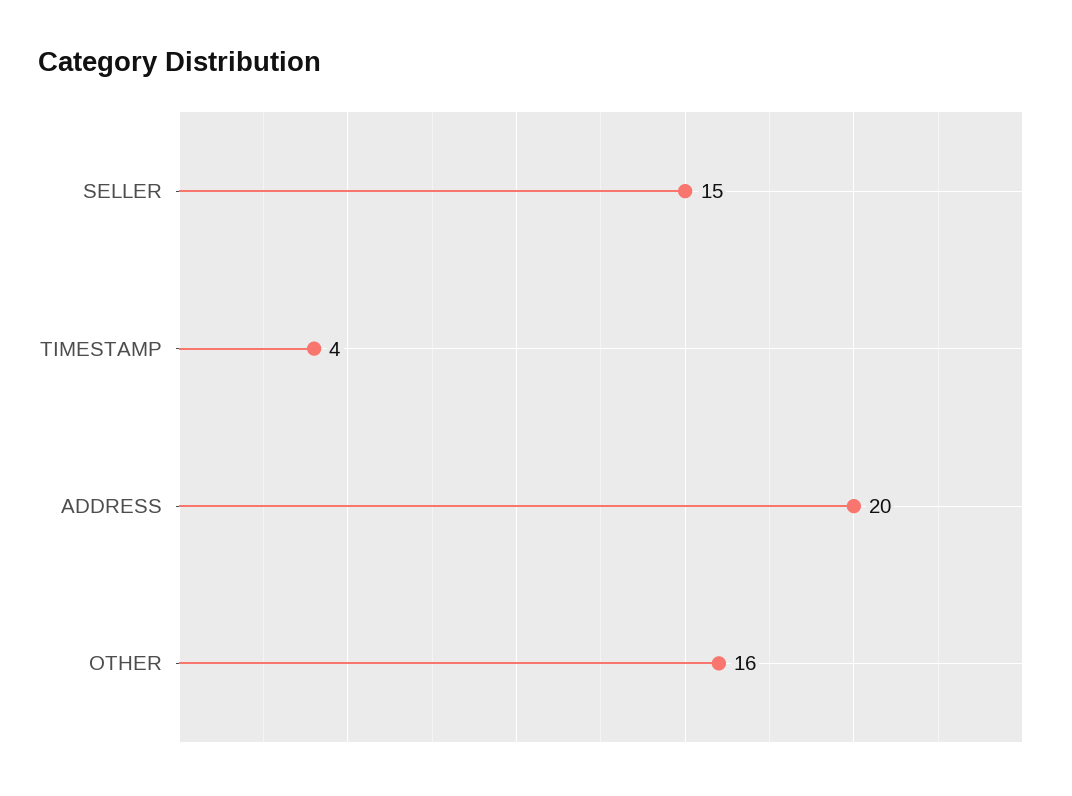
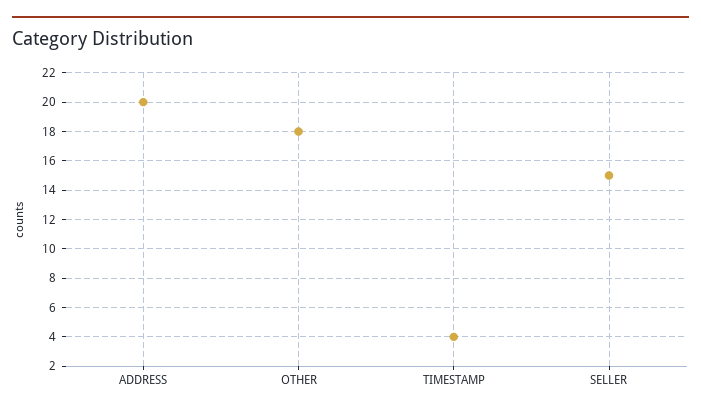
  {
    "SELLER": 15,
    "TIMESTAMP": 4,
    "ADDRESS": 20,
-   "OTHER": 16
+   "OTHER": 18
  }

